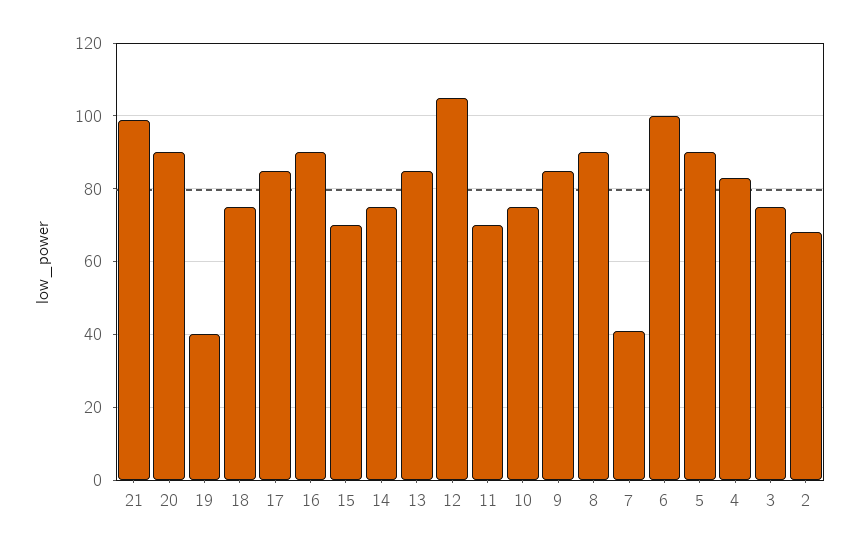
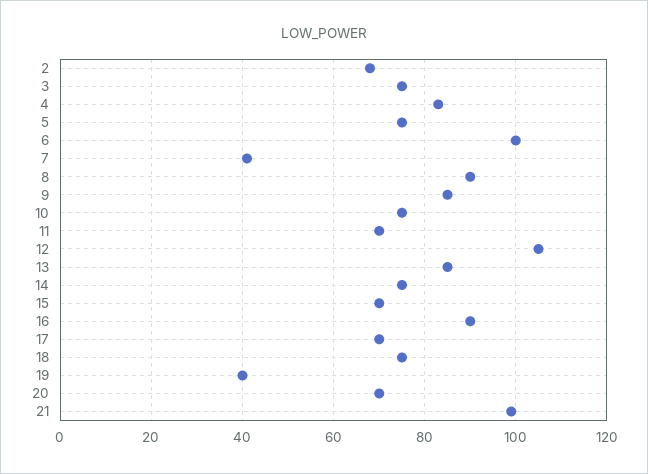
  {
    "21": 100,
-   "20": 90,
+   "20": 70,
    "19": 40,
    "18": 75,
-   "17": 85,
+   "17": 70,
    "16": 90,
    "15": 70,
    "14": 75,
    "13": 85,
    "12": 105,
    "11": 70,
    "10": 75,
    "9": 85,
    "8": 90,
    "7": 40,
    "6": 100,
-   "5": 90,
+   "5": 75,
    "4": 85,
    "3": 75,
    "2": 70
  }

